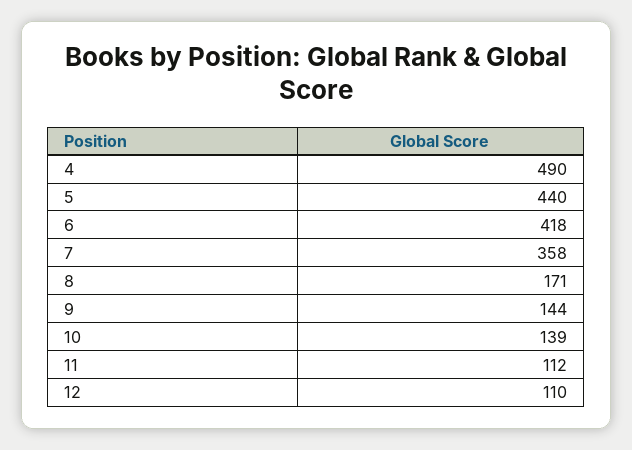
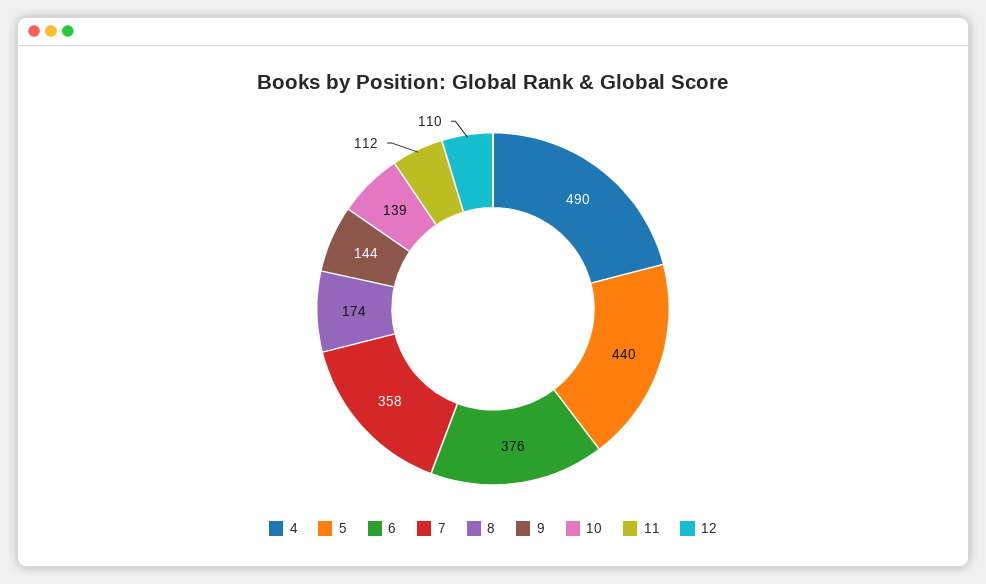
  {
    "4": 490,
    "5": 440,
-   "6": 418,
+   "6": 376,
    "7": 358,
-   "8": 171,
+   "8": 174,
    "9": 144,
    "10": 139,
    "11": 112,
    "12": 110
  }

